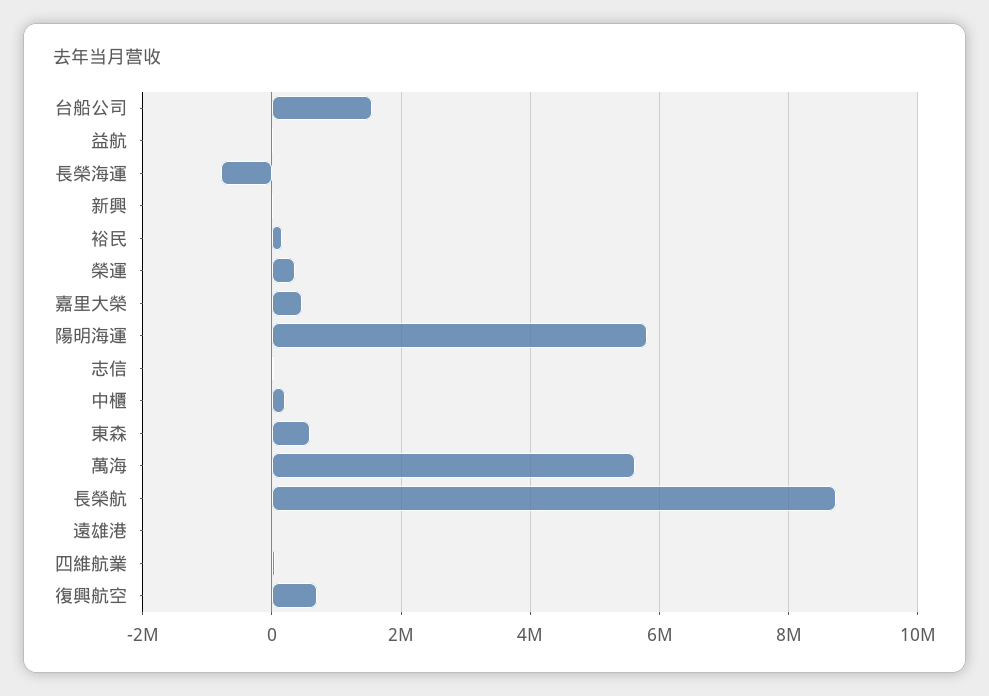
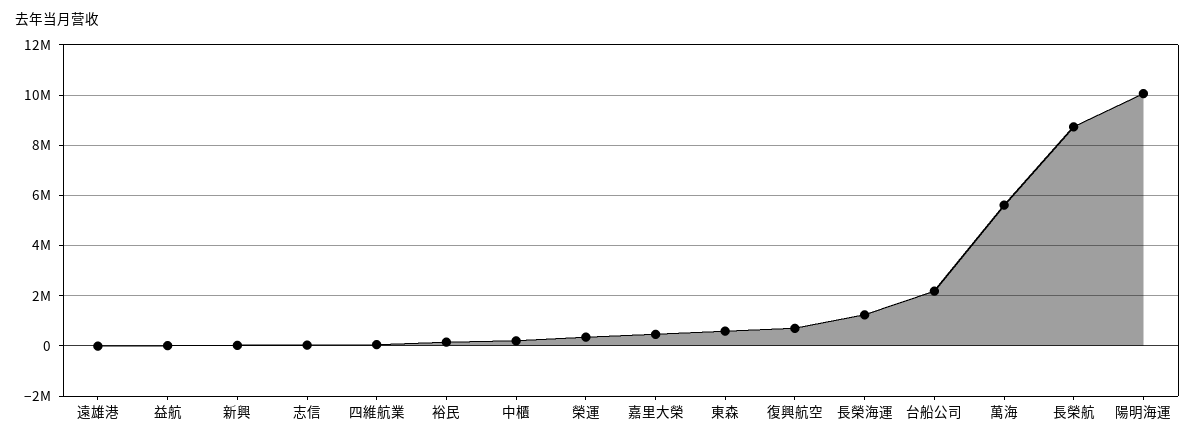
  {
-   "台船公司": 1600000,
+   "台船公司": 2250000,
    "益航": 0,
-   "長榮海運": -800000,
+   "長榮海運": 1250000,
    "新興": 0,
    "裕民": 200000,
    "榮運": 400000,
    "嘉里大榮": 400000,
-   "陽明海運": 5800000,
+   "陽明海運": 10000000,
    "志信": 0,
    "中櫃": 200000,
    "東森": 600000,
    "萬海": 5600000,
    "長榮航": 8800000,
    "遠雄港": 0,
    "四維航業": 0,
    "復興航空": 600000
  }

